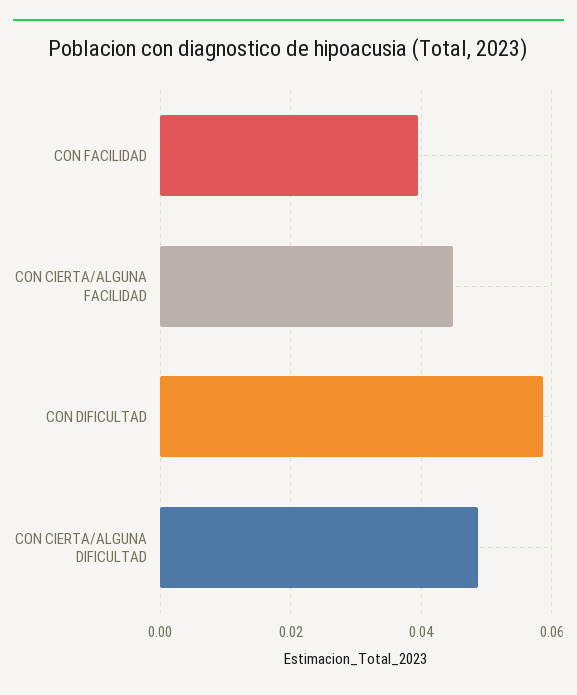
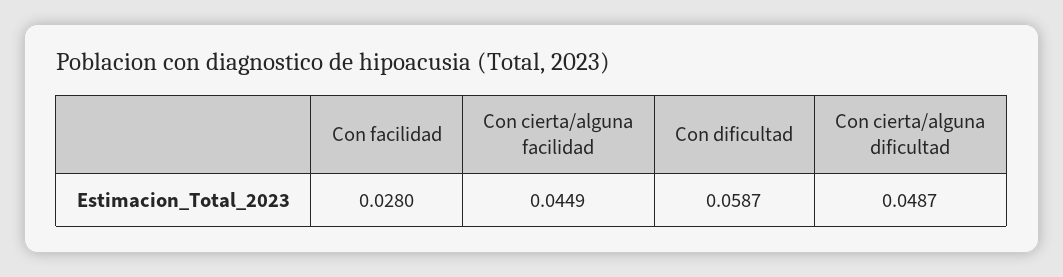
  {
-   "CON FACILIDAD": 0.04,
+   "CON FACILIDAD": 0.028,
    "CON CIERTA/ALGUNA FACILIDAD": 0.0449,
    "CON DIFICULTAD": 0.0587,
    "CON CIERTA/ALGUNA DIFICULTAD": 0.0487
  }

